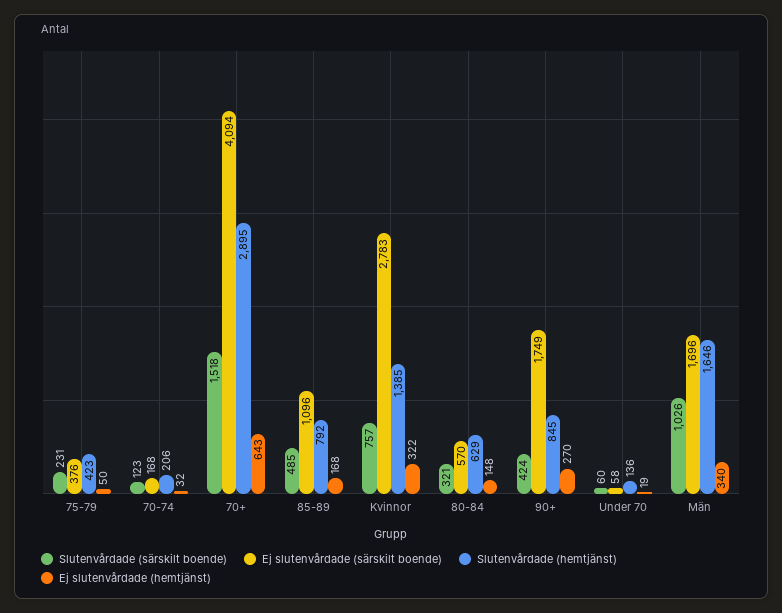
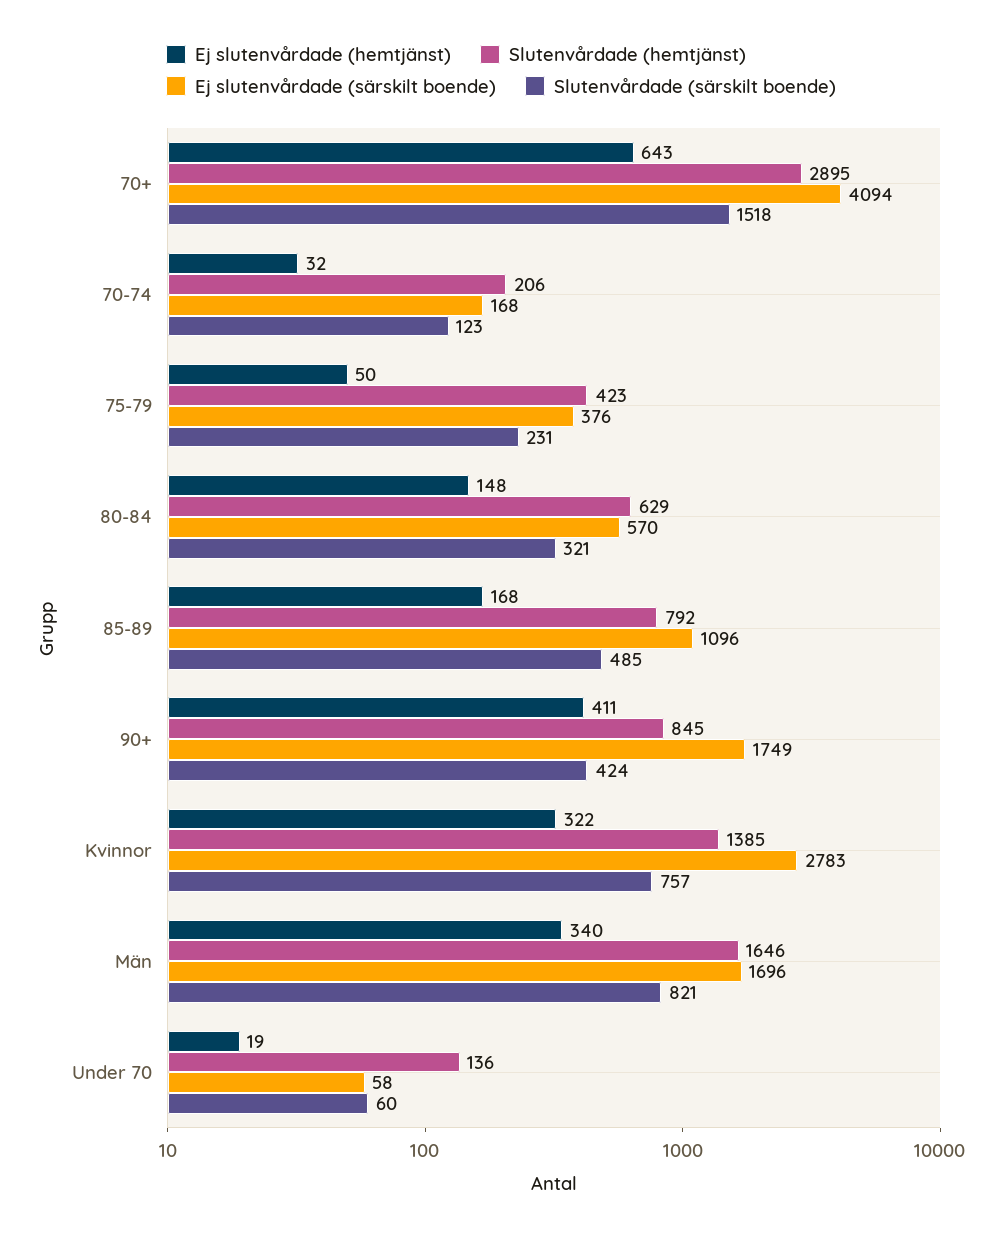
  {
    "Slutenvårdade (särskilt boende)": {
      "75-79": 231,
      "70-74": 123,
      "70+": 1518,
      "85-89": 485,
      "Kvinnor": 757,
      "80-84": 321,
      "90+": 424,
      "Under 70": 60,
-     "Män": 1026
+     "Män": 821
    },
    "Ej slutenvårdade (särskilt boende)": {
      "75-79": 376,
      "70-74": 168,
      "70+": 4094,
      "85-89": 1096,
      "Kvinnor": 2783,
      "80-84": 570,
      "90+": 1749,
      "Under 70": 58,
      "Män": 1696
    },
    "Slutenvårdade (hemtjänst)": {
      "75-79": 423,
      "70-74": 206,
      "70+": 2895,
      "85-89": 792,
      "Kvinnor": 1385,
      "80-84": 629,
      "90+": 845,
      "Under 70": 136,
      "Män": 1646
    },
    "Ej slutenvårdade (hemtjänst)": {
      "75-79": 50,
      "70-74": 32,
      "70+": 643,
      "85-89": 168,
      "Kvinnor": 322,
      "80-84": 148,
-     "90+": 270,
+     "90+": 411,
      "Under 70": 19,
      "Män": 340
    }
  }

